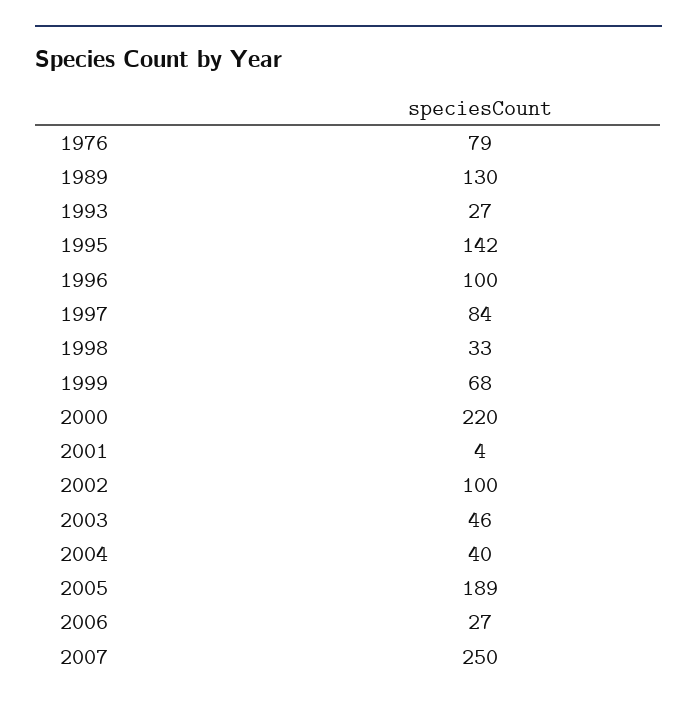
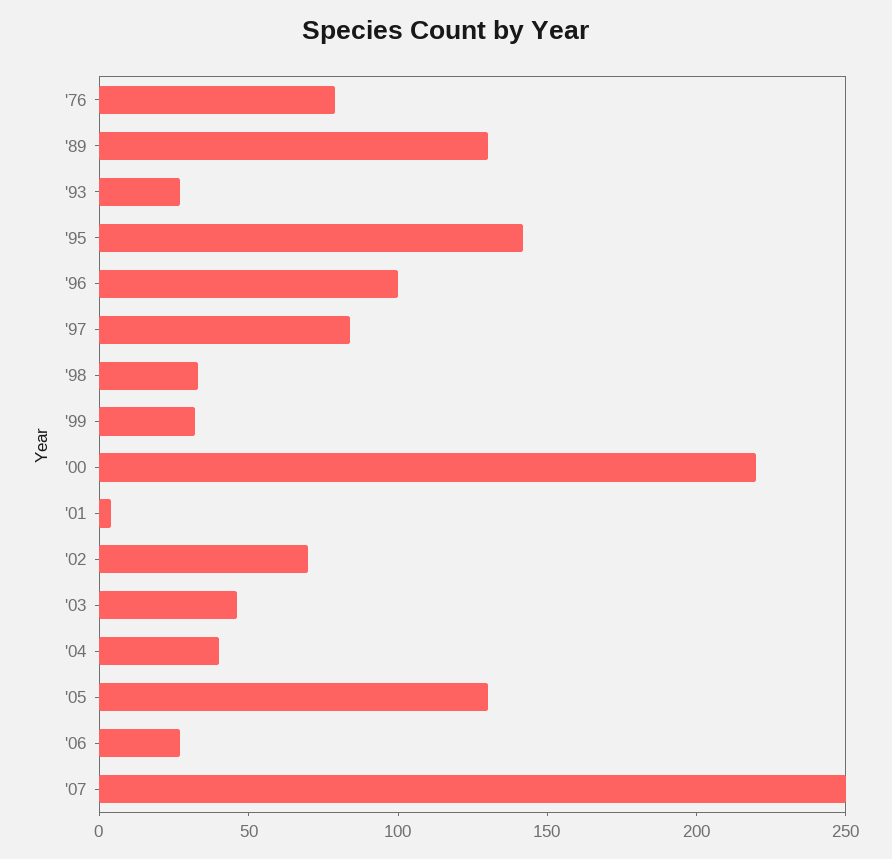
  {
    "1976": 79,
    "1989": 130,
    "1993": 27,
    "1995": 142,
    "1996": 100,
    "1997": 84,
    "1998": 33,
-   "1999": 68,
+   "1999": 30,
    "2000": 220,
    "2001": 4,
-   "2002": 100,
+   "2002": 70,
    "2003": 46,
    "2004": 40,
-   "2005": 189,
+   "2005": 130,
    "2006": 27,
    "2007": 250
  }

